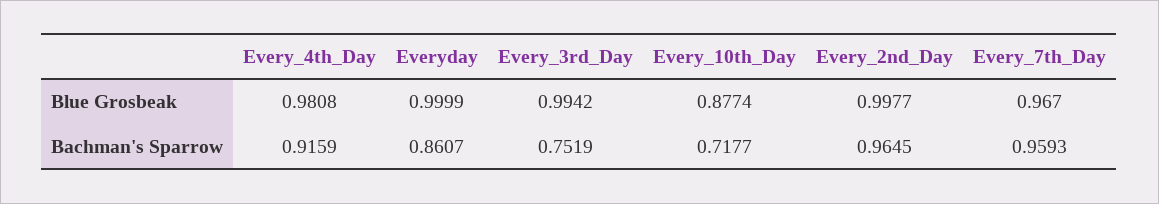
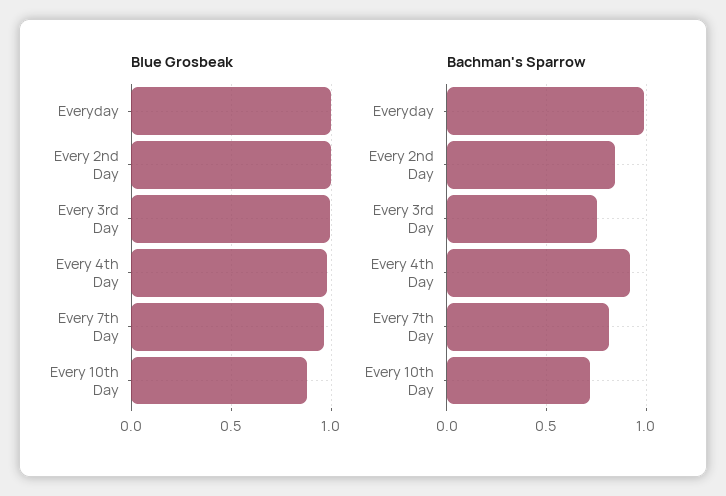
  {
    "Blue Grosbeak": {
      "Every_4th_Day": 0.9808,
      "Everyday": 0.9999,
      "Every_3rd_Day": 0.9942,
      "Every_10th_Day": 0.8774,
      "Every_2nd_Day": 0.9977,
      "Every_7th_Day": 0.967
    },
    "Bachman's Sparrow": {
      "Every_4th_Day": 0.9159,
-     "Everyday": 0.8607,
+     "Everyday": 1,
      "Every_3rd_Day": 0.7519,
      "Every_10th_Day": 0.7177,
-     "Every_2nd_Day": 0.9645,
+     "Every_2nd_Day": 0.85,
-     "Every_7th_Day": 0.9593
+     "Every_7th_Day": 0.8
    }
  }

